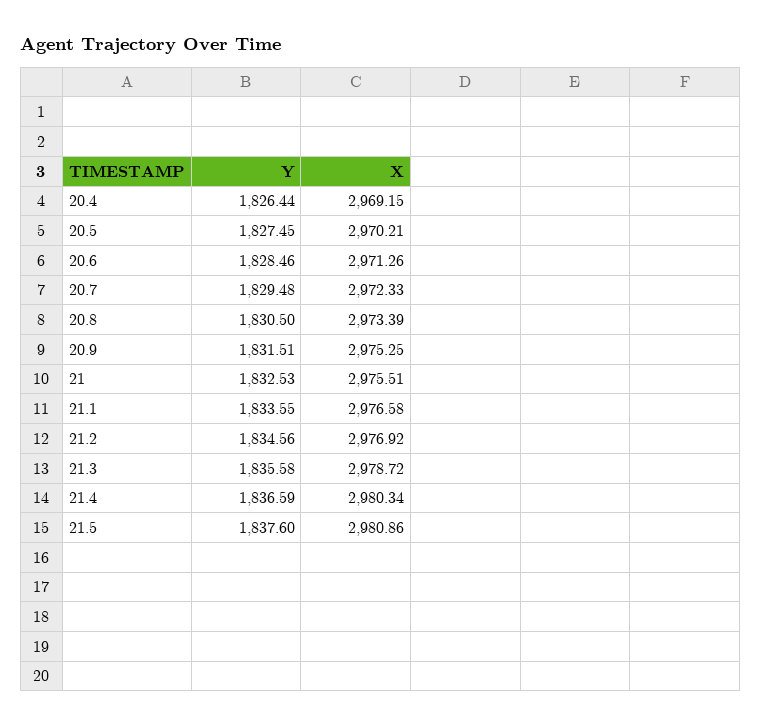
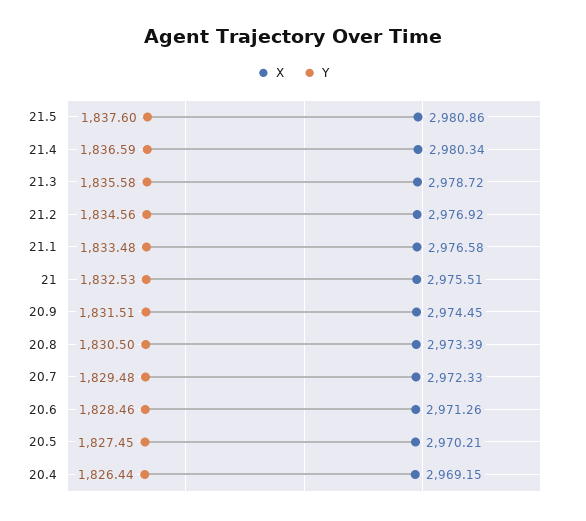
  {
    "Y": {
      "20.4": 1826.44,
      "20.5": 1827.45,
      "20.6": 1828.46,
      "20.7": 1829.48,
      "20.8": 1830.5,
      "20.9": 1831.51,
      "21": 1832.53,
-     "21.1": 1833.55,
+     "21.1": 1833.48,
      "21.2": 1834.56,
      "21.3": 1835.58,
      "21.4": 1836.59,
      "21.5": 1837.6
    },
    "X": {
      "20.4": 2969.15,
      "20.5": 2970.21,
      "20.6": 2971.26,
      "20.7": 2972.33,
      "20.8": 2973.39,
-     "20.9": 2975.25,
+     "20.9": 2974.45,
      "21": 2975.51,
      "21.1": 2976.58,
      "21.2": 2976.92,
      "21.3": 2978.72,
      "21.4": 2980.34,
      "21.5": 2980.86
    }
  }

